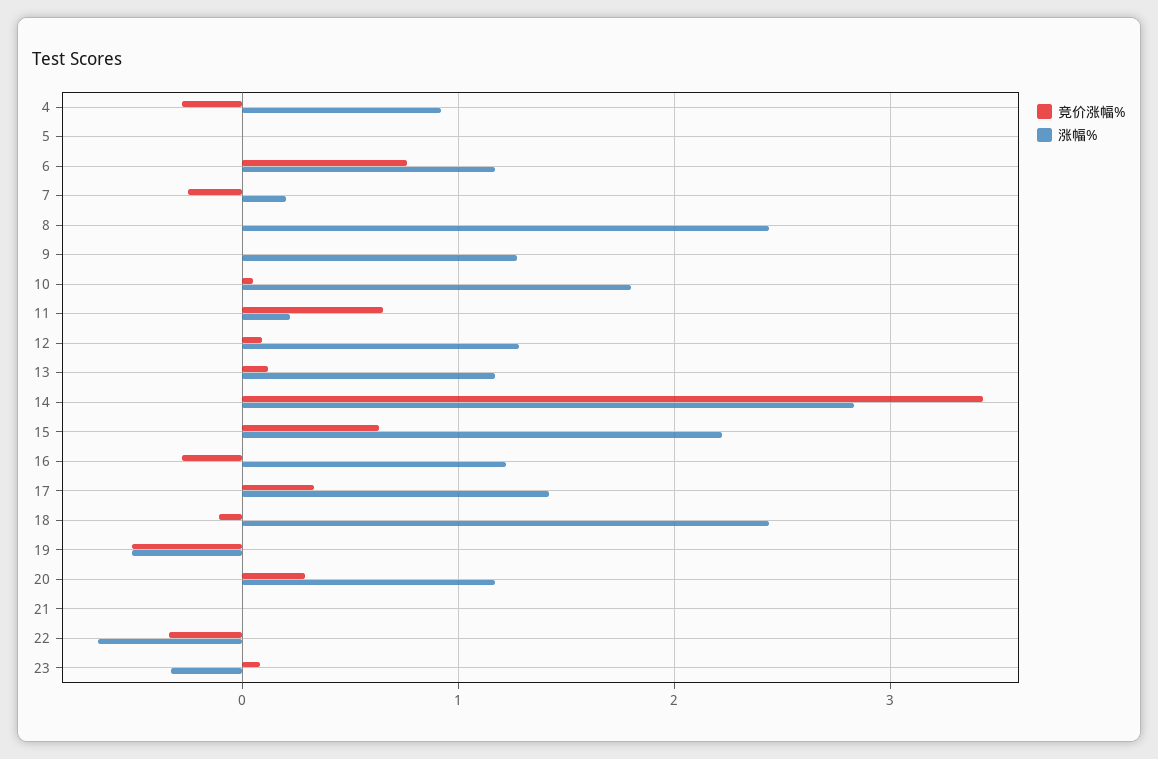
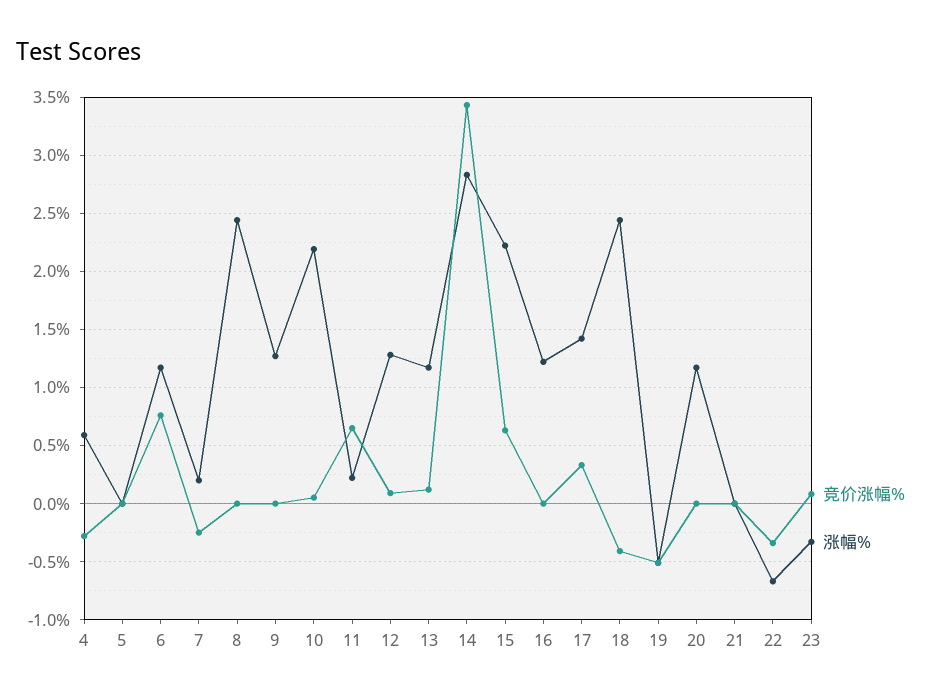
  {
    "竞价涨幅%": {
      "4": -0.3,
      "5": 0,
      "6": 0.8,
      "7": -0.3,
      "8": 0,
      "9": 0,
      "10": 0.1,
      "11": 0.7,
      "12": 0.1,
      "13": 0.1,
      "14": 3.4,
      "15": 0.6,
-     "16": -0.3,
+     "16": 0,
      "17": 0.3,
-     "18": -0.1,
+     "18": -0.4,
      "19": -0.5,
-     "20": 0.3,
+     "20": 0,
      "21": 0,
      "22": -0.3,
      "23": 0.1
    },
    "涨幅%": {
-     "4": 0.9,
+     "4": 0.6,
      "5": 0,
      "6": 1.2,
      "7": 0.2,
      "8": 2.4,
      "9": 1.3,
-     "10": 1.8,
+     "10": 2.2,
      "11": 0.2,
      "12": 1.3,
      "13": 1.2,
      "14": 2.8,
      "15": 2.2,
      "16": 1.2,
      "17": 1.4,
      "18": 2.4,
      "19": -0.5,
      "20": 1.2,
      "21": 0,
      "22": -0.7,
      "23": -0.3
    }
  }

